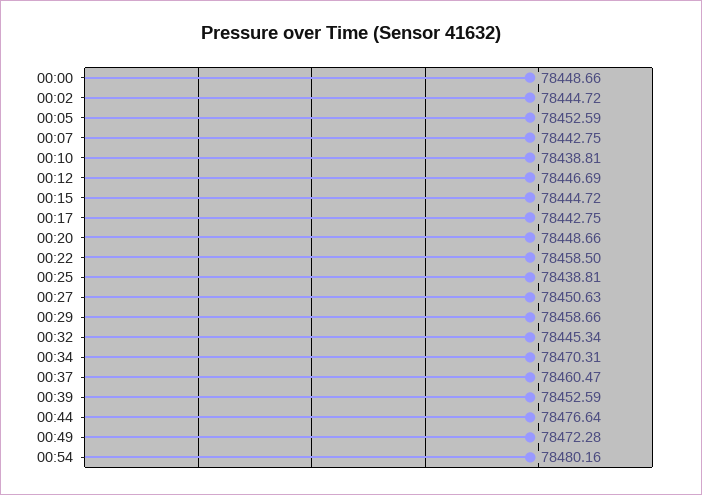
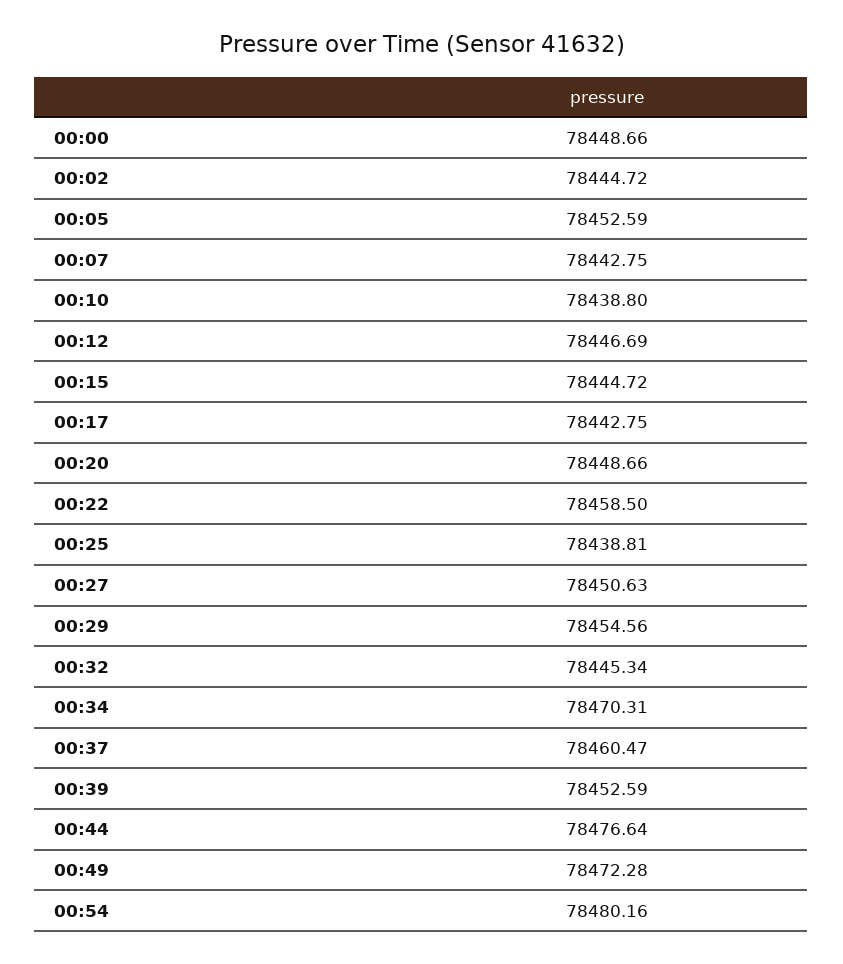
  {
    "00:00": 78448.66,
    "00:02": 78444.72,
    "00:05": 78452.59,
    "00:07": 78442.75,
-   "00:10": 78438.81,
+   "00:10": 78438.8,
    "00:12": 78446.69,
    "00:15": 78444.72,
    "00:17": 78442.75,
    "00:20": 78448.66,
    "00:22": 78458.5,
    "00:25": 78438.81,
    "00:27": 78450.63,
-   "00:29": 78458.66,
+   "00:29": 78454.56,
    "00:32": 78445.34,
    "00:34": 78470.31,
    "00:37": 78460.47,
    "00:39": 78452.59,
    "00:44": 78476.64,
    "00:49": 78472.28,
    "00:54": 78480.16
  }

